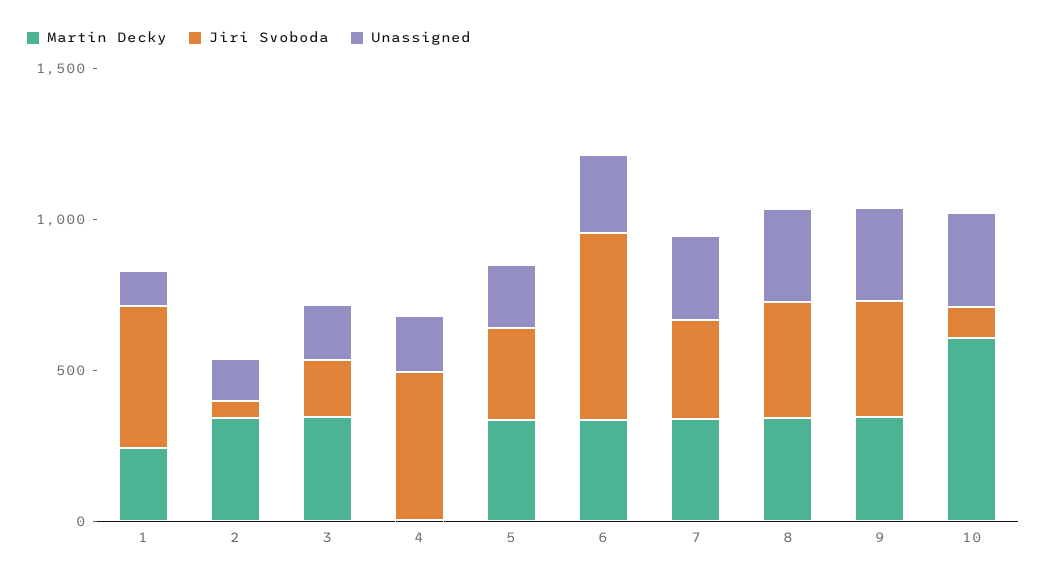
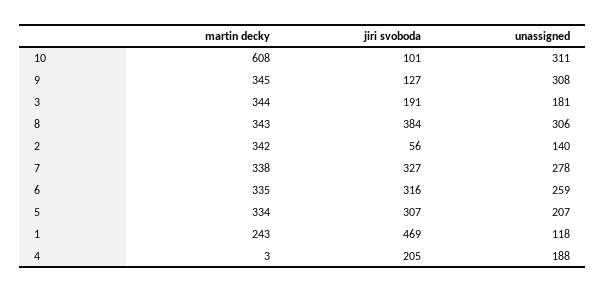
  {
    "Martin Decky": {
      "1": 243,
      "2": 342,
      "3": 344,
      "4": 3,
      "5": 334,
      "6": 335,
      "7": 338,
      "8": 343,
      "9": 345,
      "10": 608
    },
    "Jiri Svoboda": {
      "1": 469,
      "2": 56,
      "3": 191,
-     "4": 500,
+     "4": 205,
      "5": 307,
-     "6": 600,
+     "6": 316,
      "7": 327,
      "8": 384,
-     "9": 400,
+     "9": 127,
      "10": 101
    },
    "Unassigned": {
      "1": 118,
      "2": 140,
      "3": 181,
      "4": 188,
      "5": 207,
      "6": 259,
      "7": 278,
      "8": 306,
      "9": 308,
      "10": 311
    }
  }

